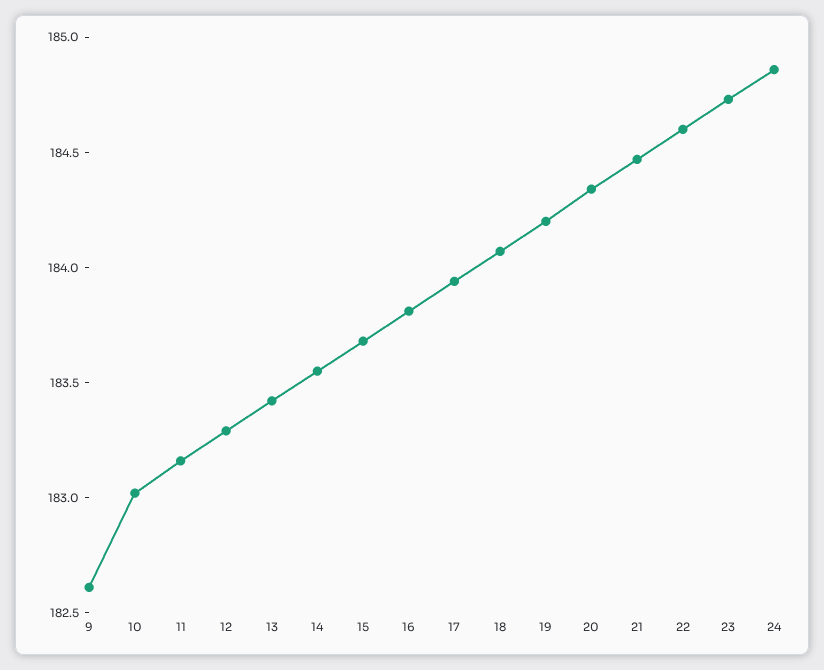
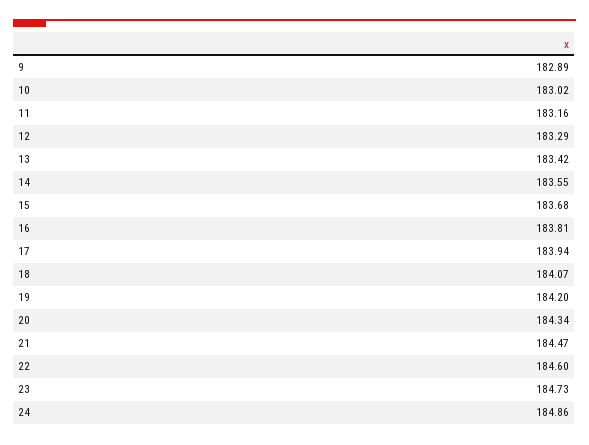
  {
-   "9": 182.6,
+   "9": 182.89,
    "10": 183.02,
    "11": 183.16,
    "12": 183.29,
    "13": 183.42,
    "14": 183.55,
    "15": 183.68,
    "16": 183.81,
    "17": 183.94,
    "18": 184.07,
    "19": 184.2,
    "20": 184.34,
    "21": 184.47,
    "22": 184.6,
    "23": 184.73,
    "24": 184.86
  }

